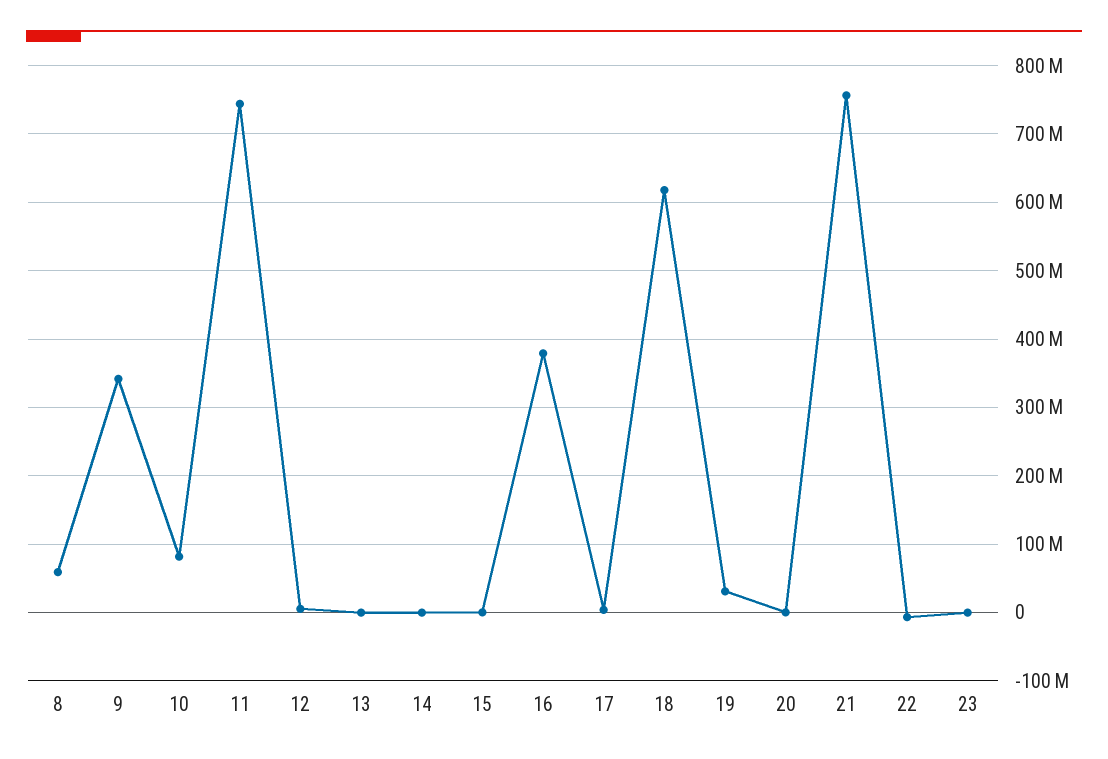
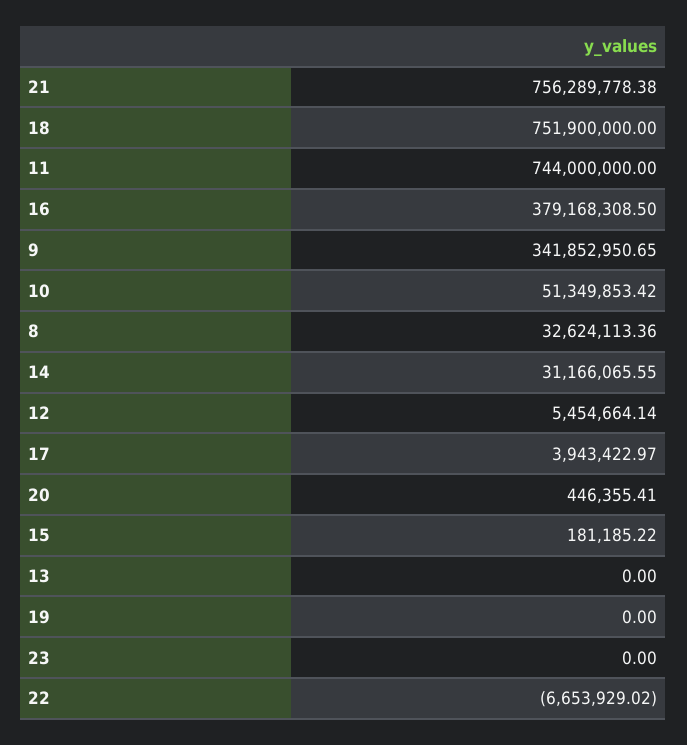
  {
-   "8": 60000000,
+   "8": 32624113.36,
    "9": 341852950.65,
-   "10": 80000000,
+   "10": 51349853.42,
    "11": 744000000,
    "12": 5454664.14,
    "13": 0,
-   "14": 0,
+   "14": 31166065.55,
    "15": 181185.22,
    "16": 379168308.5,
    "17": 3943422.97,
-   "18": 620000000,
+   "18": 751900000,
-   "19": 30000000,
+   "19": 0,
    "20": 446355.41,
    "21": 756289778.38,
    "22": -6653929.02,
    "23": 0
  }

